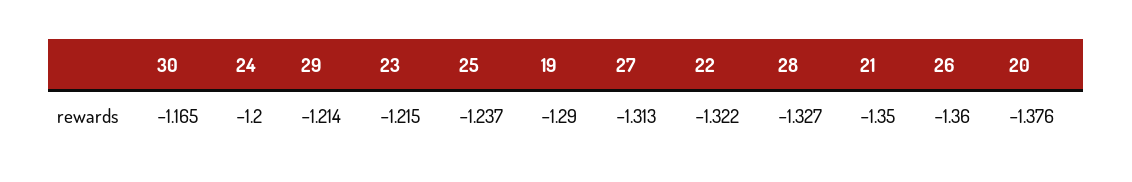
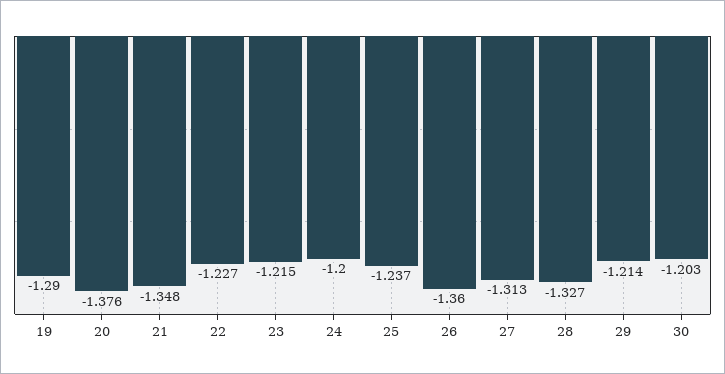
  {
-   "30": -1.165,
+   "30": -1.203,
    "24": -1.2,
    "29": -1.214,
    "23": -1.215,
    "25": -1.237,
    "19": -1.29,
    "27": -1.313,
-   "22": -1.322,
+   "22": -1.227,
    "28": -1.327,
-   "21": -1.35,
+   "21": -1.348,
    "26": -1.36,
    "20": -1.376
  }

